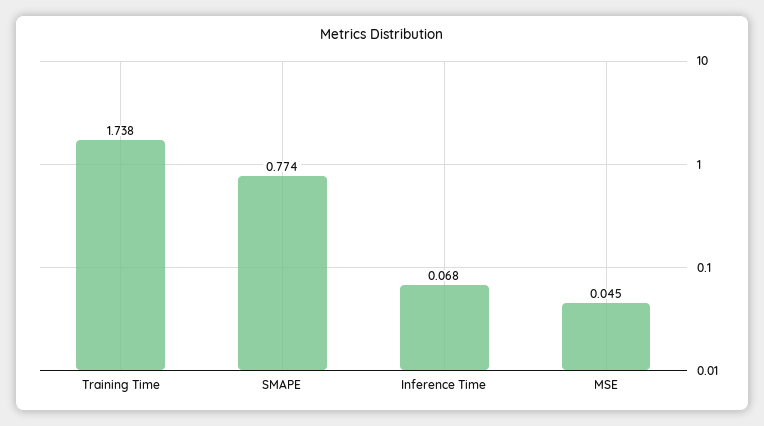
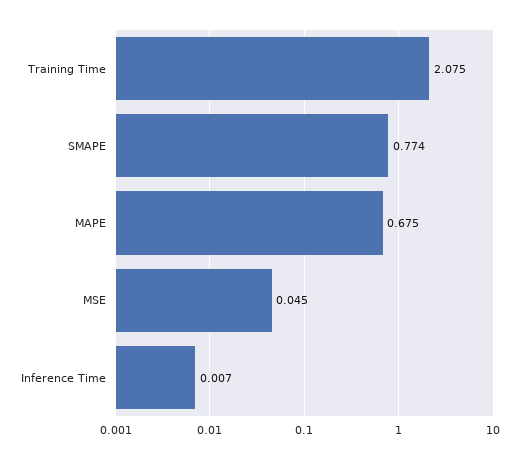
  {
-   "Training Time": 1.738,
+   "Training Time": 2.075,
    "SMAPE": 0.774,
-   "Inference Time": 0.068,
+   "Inference Time": 0.007,
-   "MSE": 0.045
+   "MSE": 0.045,
+   "MAPE": 0.675
  }

